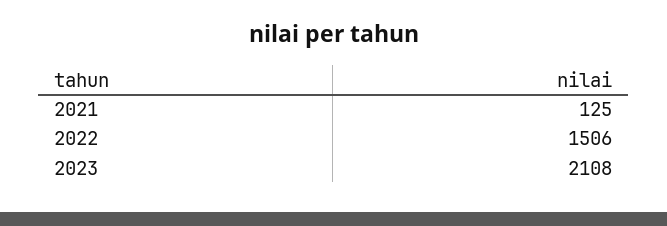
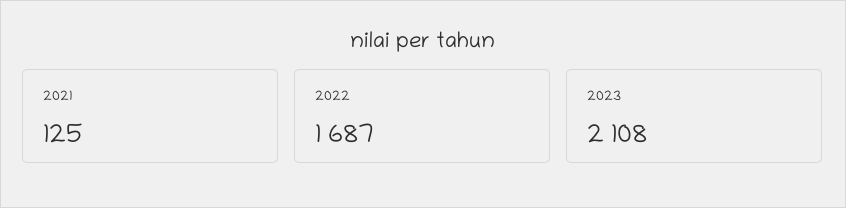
  {
    "2021": 125,
-   "2022": 1506,
+   "2022": 1687,
    "2023": 2108
  }

